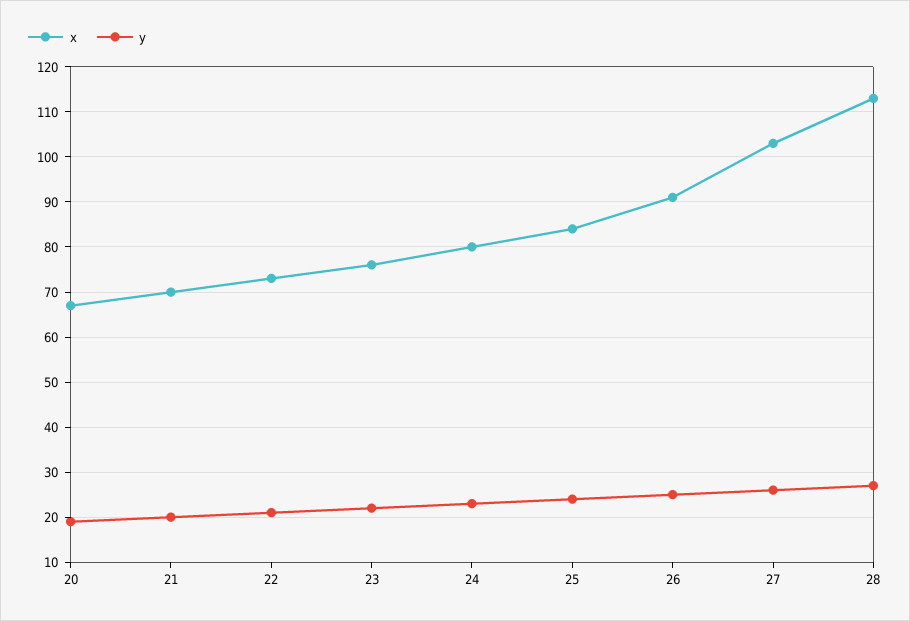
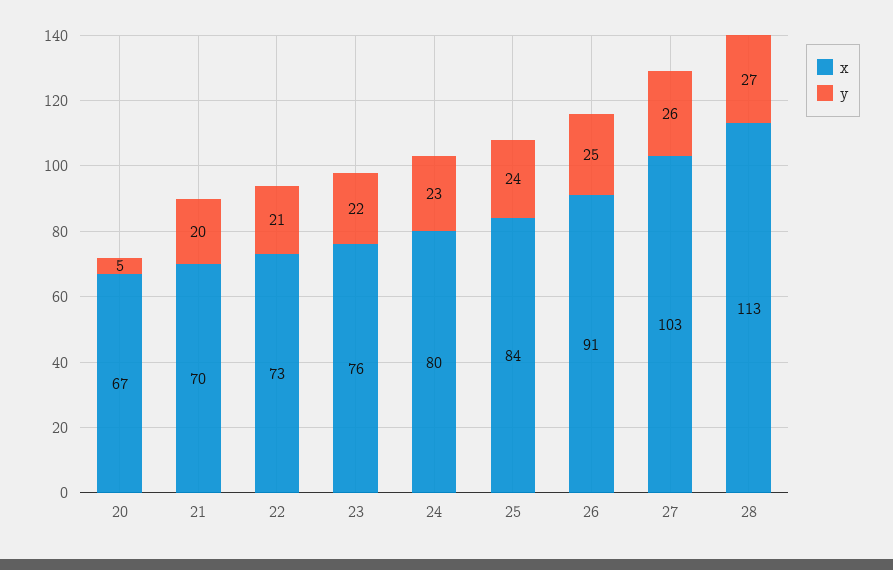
  {
    "x": {
      "20": 67,
      "21": 70,
      "22": 73,
      "23": 76,
      "24": 80,
      "25": 84,
      "26": 91,
      "27": 103,
      "28": 113
    },
    "y": {
-     "20": 20,
+     "20": 5,
      "21": 20,
      "22": 21,
      "23": 22,
      "24": 23,
      "25": 24,
      "26": 25,
      "27": 26,
      "28": 27
    }
  }

